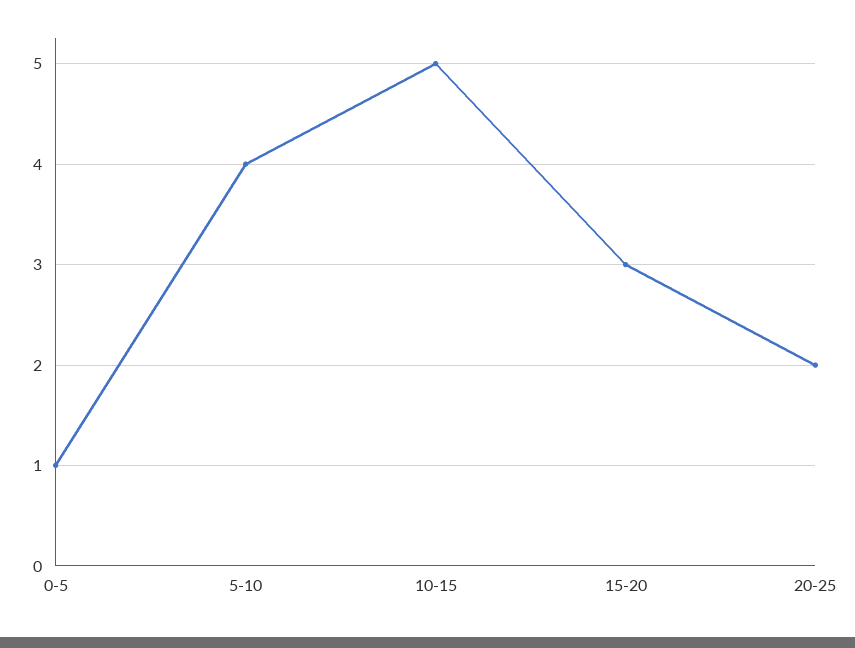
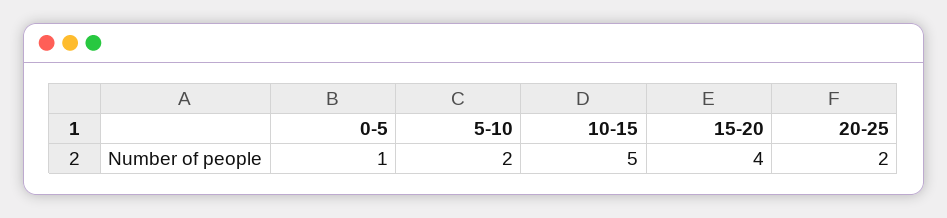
  {
    "0-5": 1,
-   "5-10": 4,
+   "5-10": 2,
    "10-15": 5,
-   "15-20": 3,
+   "15-20": 4,
    "20-25": 2
  }

